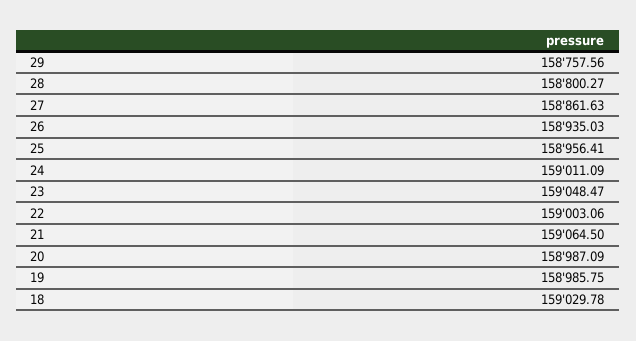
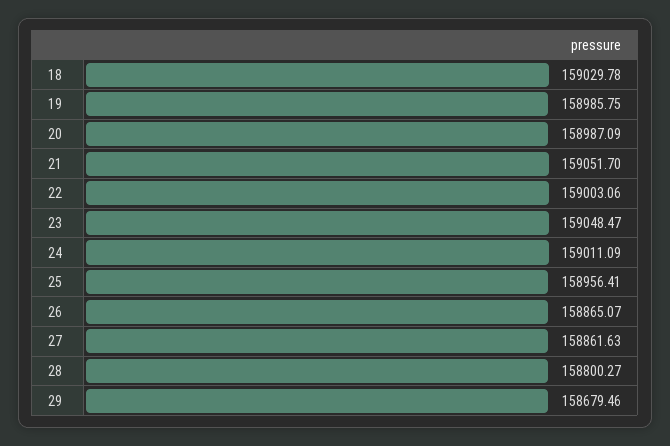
  {
-   "29": 158757.56,
+   "29": 158679.46,
    "28": 158800.27,
    "27": 158861.63,
-   "26": 158935.03,
+   "26": 158865.07,
    "25": 158956.41,
    "24": 159011.09,
    "23": 159048.47,
    "22": 159003.06,
-   "21": 159064.5,
+   "21": 159051.7,
    "20": 158987.09,
    "19": 158985.75,
    "18": 159029.78
  }

